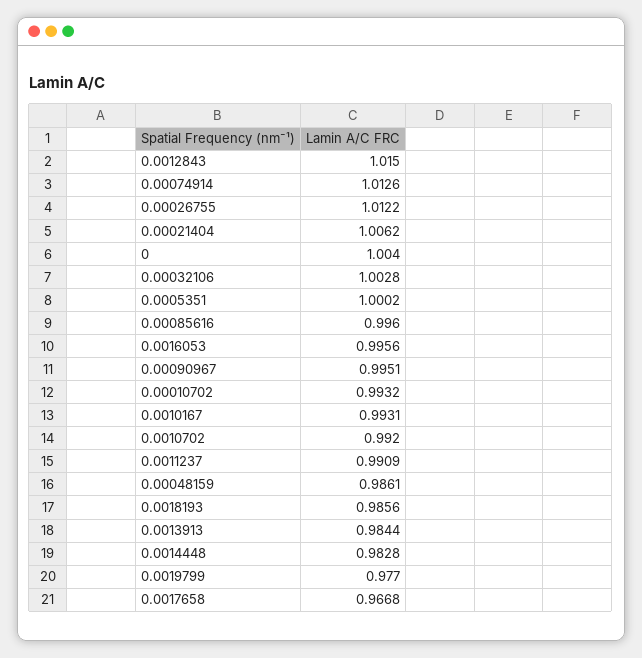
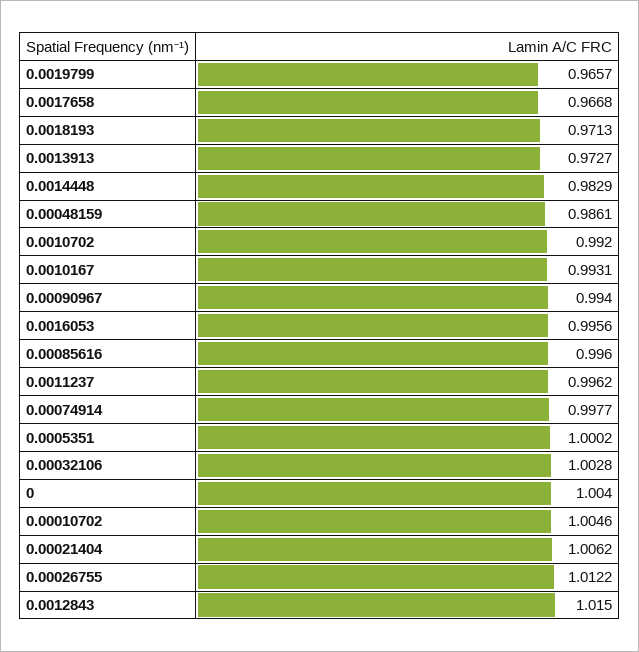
  {
    "0.0012843": 1.015,
-   "0.00074914": 1.0126,
+   "0.00074914": 0.9977,
    "0.00026755": 1.0122,
    "0.00021404": 1.0062,
    "0": 1.004,
    "0.00032106": 1.0028,
    "0.0005351": 1.0002,
    "0.00085616": 0.996,
    "0.0016053": 0.9956,
-   "0.00090967": 0.9951,
+   "0.00090967": 0.994,
-   "0.00010702": 0.9932,
+   "0.00010702": 1.0046,
    "0.0010167": 0.9931,
    "0.0010702": 0.992,
-   "0.0011237": 0.9909,
+   "0.0011237": 0.9962,
    "0.00048159": 0.9861,
-   "0.0018193": 0.9856,
+   "0.0018193": 0.9713,
-   "0.0013913": 0.9844,
+   "0.0013913": 0.9727,
-   "0.0014448": 0.9828,
+   "0.0014448": 0.9829,
-   "0.0019799": 0.977,
+   "0.0019799": 0.9657,
    "0.0017658": 0.9668
  }

